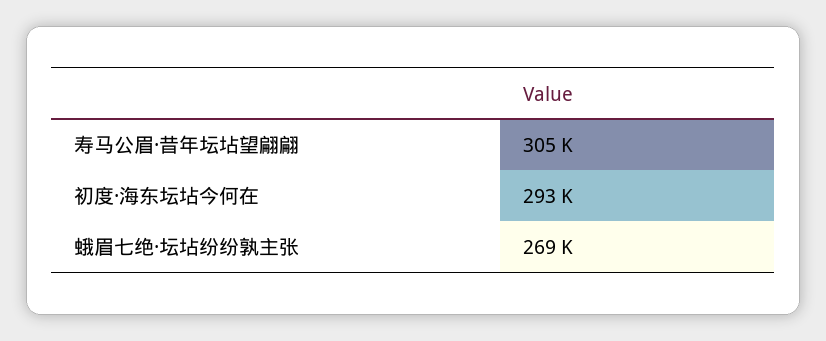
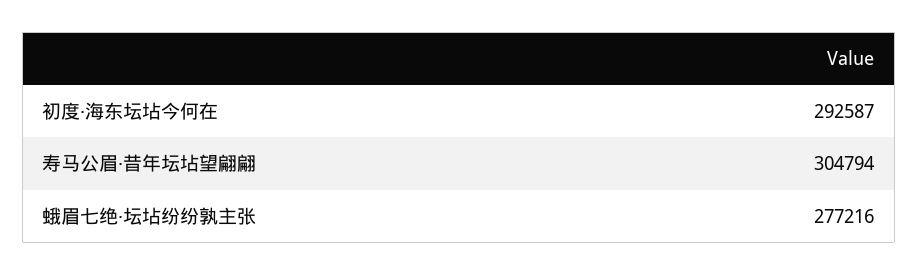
  {
    "寿马公眉·昔年坛坫望翩翩": 304794,
    "初度·海东坛坫今何在": 292587,
-   "蛾眉七绝·坛坫纷纷孰主张": 269000
+   "蛾眉七绝·坛坫纷纷孰主张": 277216
  }

